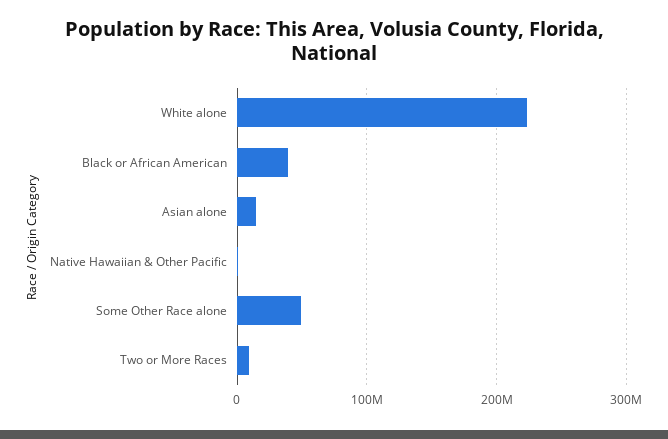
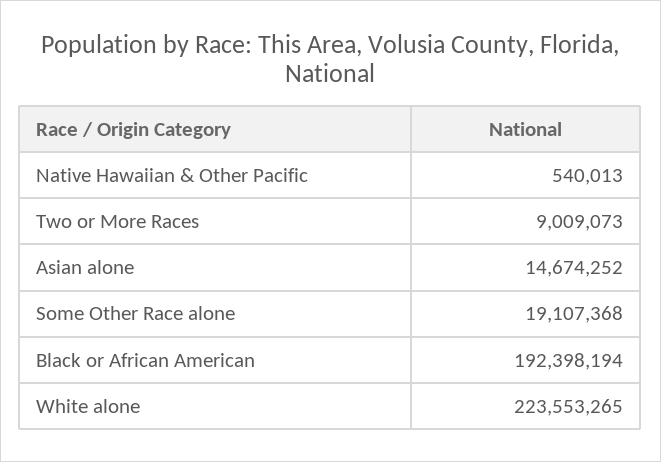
  {
    "White alone": 223553265,
-   "Black or African American": 40000000,
+   "Black or African American": 192398194,
    "Asian alone": 14674252,
    "Native Hawaiian & Other Pacific": 540013,
-   "Some Other Race alone": 50000000,
+   "Some Other Race alone": 19107368,
    "Two or More Races": 9009073
  }

